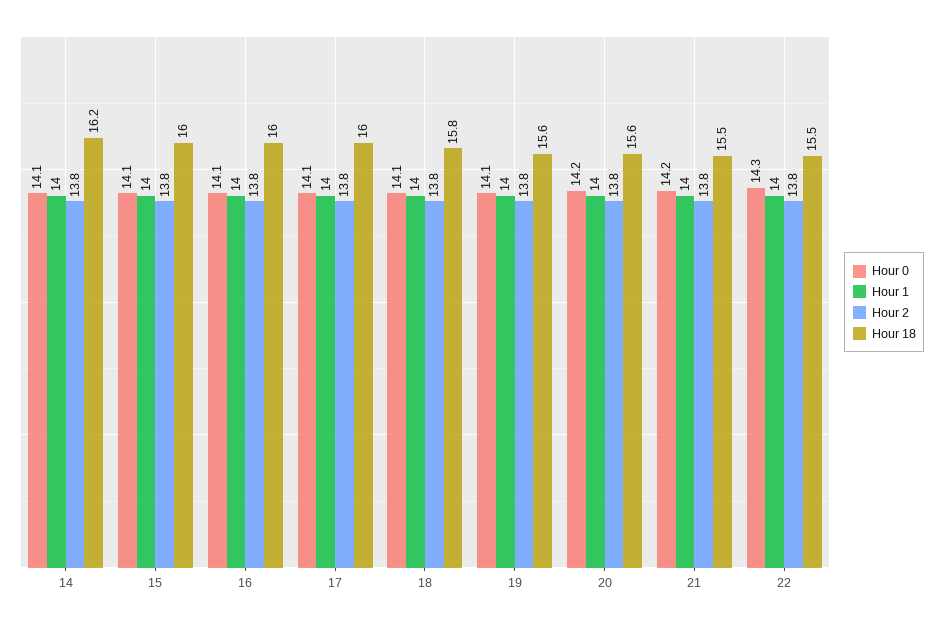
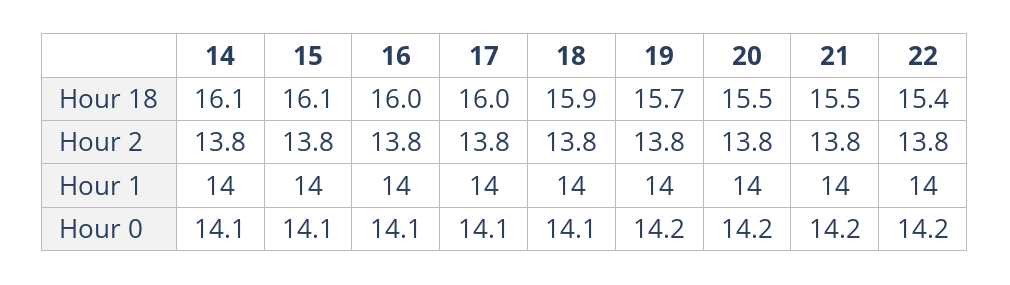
  {
    "Hour 0": {
      "14": 14.1,
      "15": 14.1,
      "16": 14.1,
      "17": 14.1,
      "18": 14.1,
-     "19": 14.1,
+     "19": 14.2,
      "20": 14.2,
      "21": 14.2,
-     "22": 14.3
+     "22": 14.2
    },
    "Hour 1": {
      "14": 14,
      "15": 14,
      "16": 14,
      "17": 14,
      "18": 14,
      "19": 14,
      "20": 14,
      "21": 14,
      "22": 14
    },
    "Hour 2": {
      "14": 13.8,
      "15": 13.8,
      "16": 13.8,
      "17": 13.8,
      "18": 13.8,
      "19": 13.8,
      "20": 13.8,
      "21": 13.8,
      "22": 13.8
    },
    "Hour 18": {
-     "14": 16.2,
+     "14": 16.1,
-     "15": 16,
+     "15": 16.1,
      "16": 16,
      "17": 16,
-     "18": 15.8,
+     "18": 15.9,
-     "19": 15.6,
+     "19": 15.7,
-     "20": 15.6,
+     "20": 15.5,
      "21": 15.5,
-     "22": 15.5
+     "22": 15.4
    }
  }

